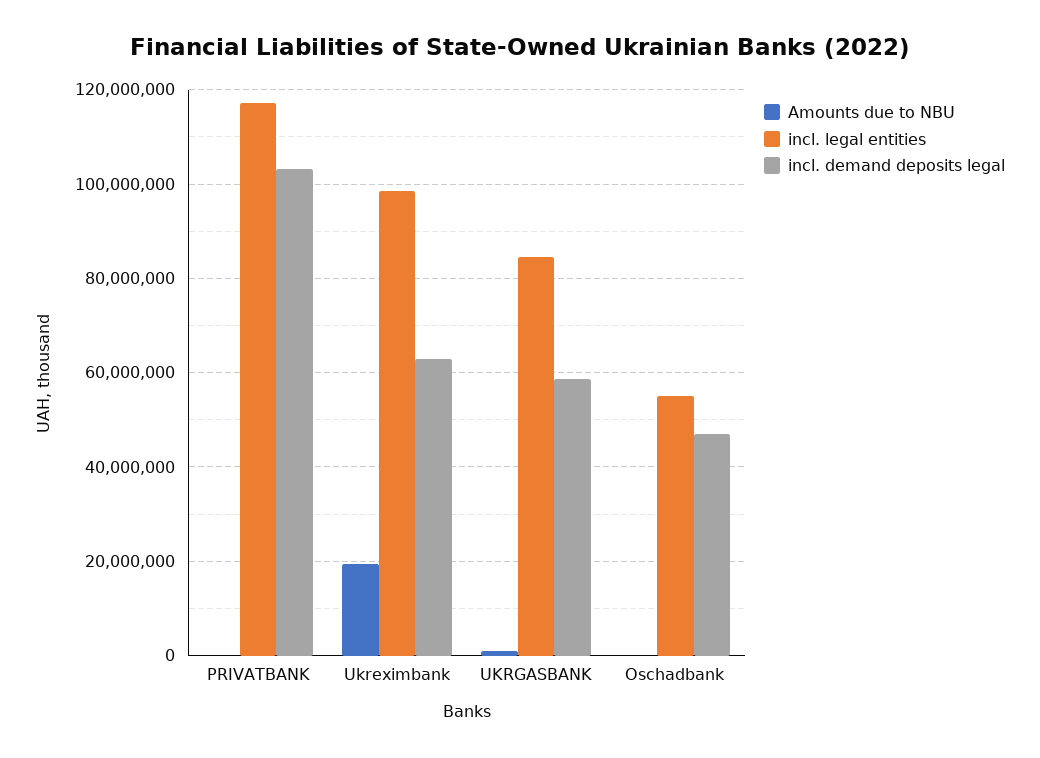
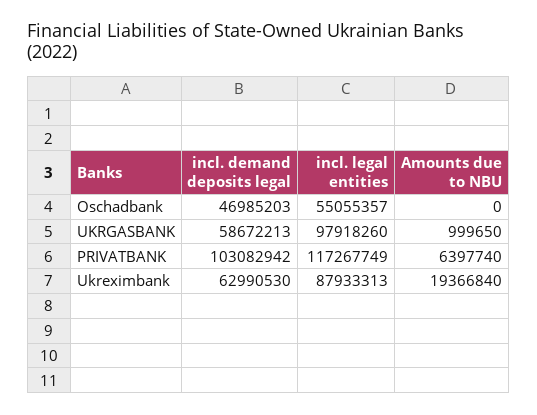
  {
    "Amounts due to NBU": {
-     "PRIVATBANK": 0,
+     "PRIVATBANK": 6397740,
      "Ukreximbank": 19366840,
      "UKRGASBANK": 999650,
      "Oschadbank": 0
    },
    "incl. legal entities": {
      "PRIVATBANK": 117267749,
-     "Ukreximbank": 98000000,
+     "Ukreximbank": 87933313,
-     "UKRGASBANK": 84000000,
+     "UKRGASBANK": 97918260,
      "Oschadbank": 55055357
    },
    "incl. demand deposits legal": {
      "PRIVATBANK": 103082942,
      "Ukreximbank": 62990530,
      "UKRGASBANK": 58672213,
      "Oschadbank": 46985203
    }
  }

